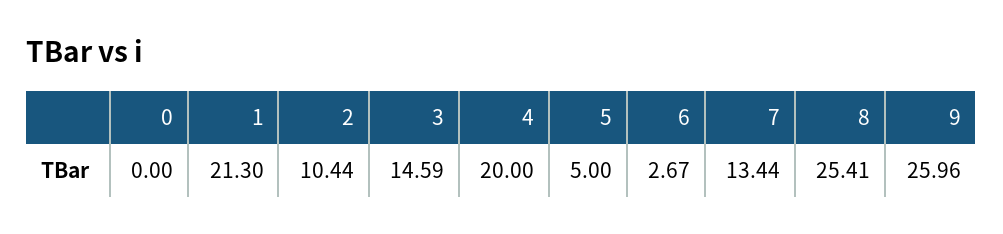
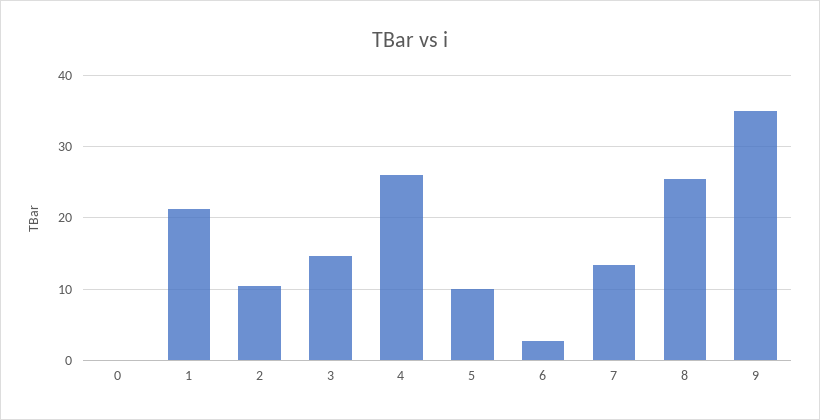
  {
    "0": 0,
    "1": 21.3,
    "2": 10.44,
    "3": 14.59,
-   "4": 20,
+   "4": 26,
-   "5": 5,
+   "5": 10,
    "6": 2.67,
    "7": 13.44,
    "8": 25.41,
-   "9": 25.96
+   "9": 35
  }

